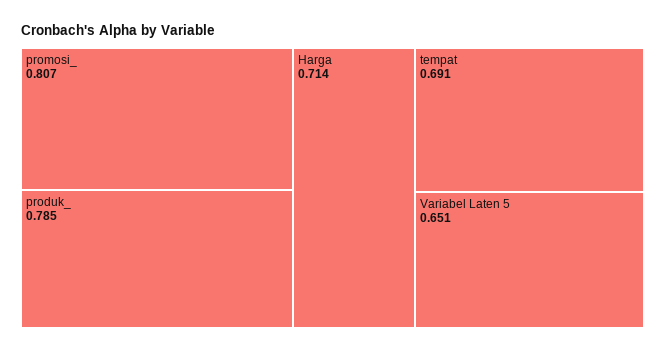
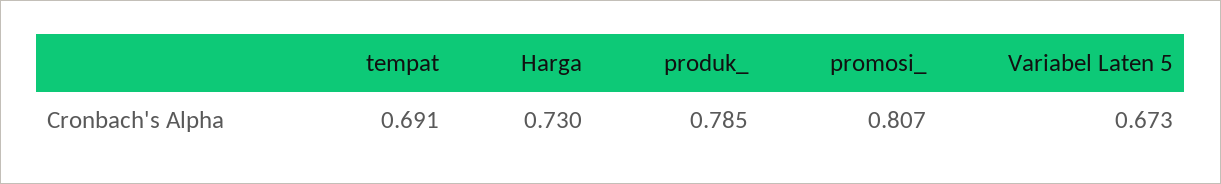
  {
    "promosi_": 0.807,
    "produk_": 0.785,
-   "Harga": 0.714,
+   "Harga": 0.73,
    "tempat": 0.691,
-   "Variabel Laten 5": 0.651
+   "Variabel Laten 5": 0.673
  }

